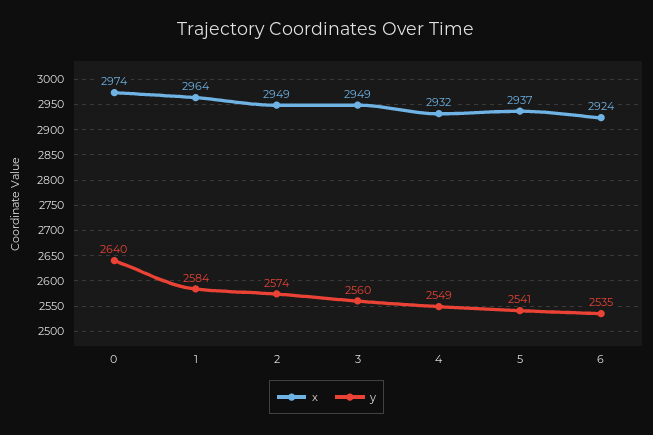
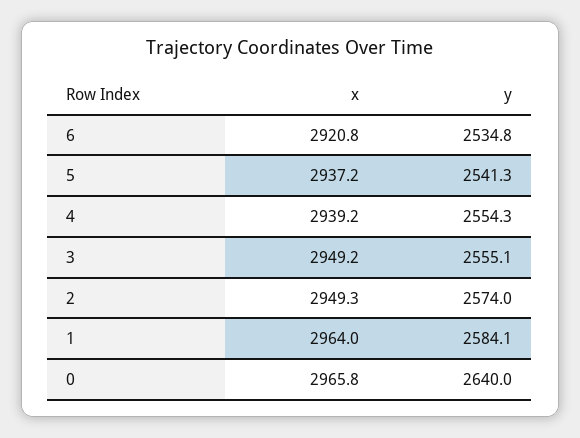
  {
    "x": {
-     "0": 2974,
+     "0": 2965.8,
      "1": 2964,
      "2": 2949.3,
      "3": 2949.2,
-     "4": 2932,
+     "4": 2939.2,
      "5": 2937.2,
-     "6": 2924
+     "6": 2920.8
    },
    "y": {
      "0": 2640,
      "1": 2584.1,
      "2": 2574,
-     "3": 2560,
+     "3": 2555.1,
-     "4": 2549,
+     "4": 2554.3,
      "5": 2541.3,
      "6": 2534.8
    }
  }

